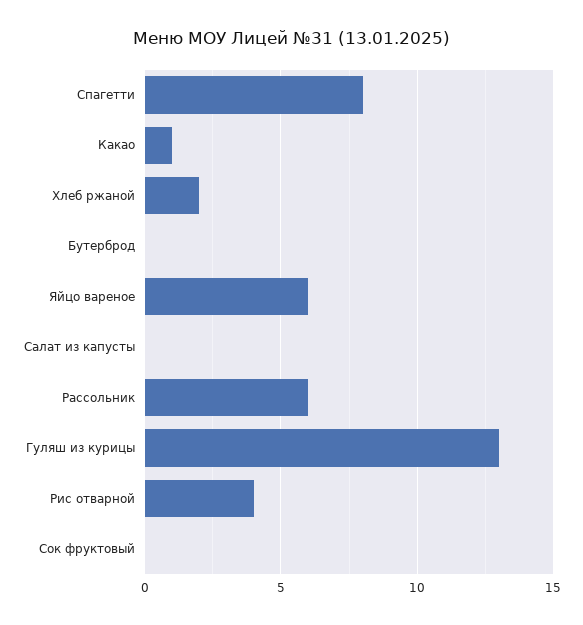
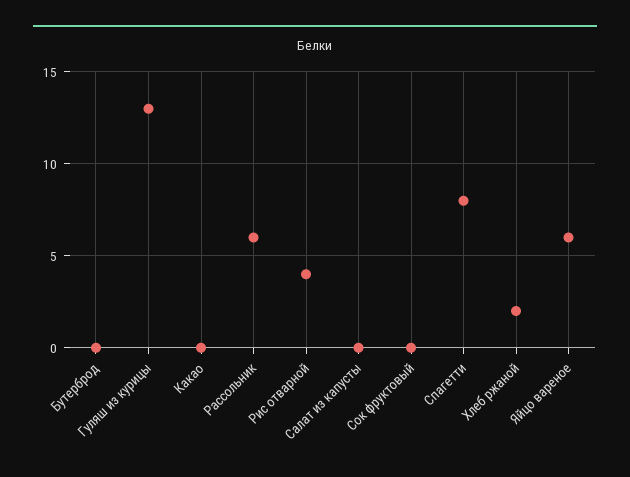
  {
    "Спагетти": 8,
-   "Какао": 1,
+   "Какао": 0,
    "Хлеб ржаной": 2,
    "Бутерброд": 0,
    "Яйцо вареное": 6,
    "Салат из капусты": 0,
    "Рассольник": 6,
    "Гуляш из курицы": 13,
    "Рис отварной": 4,
    "Сок фруктовый": 0
  }

